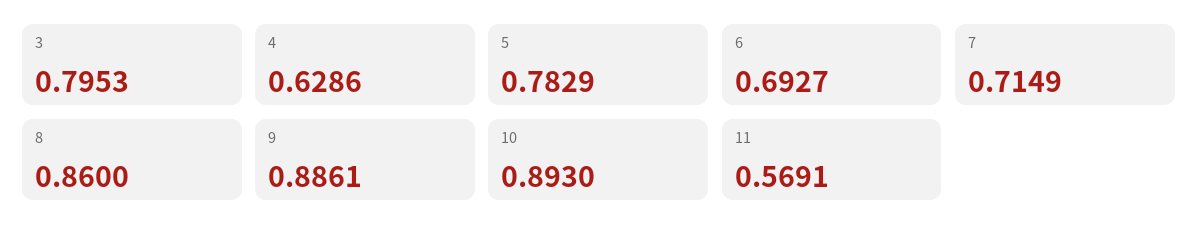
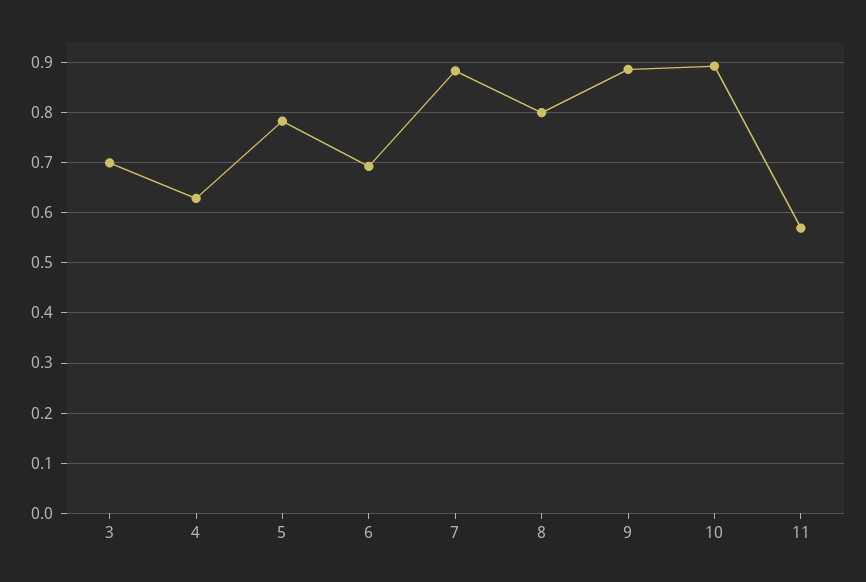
  {
-   "3": 0.7953,
+   "3": 0.7,
    "4": 0.6286,
    "5": 0.7829,
    "6": 0.6927,
-   "7": 0.7149,
+   "7": 0.88,
-   "8": 0.86,
+   "8": 0.8,
    "9": 0.8861,
    "10": 0.893,
    "11": 0.5691
  }

